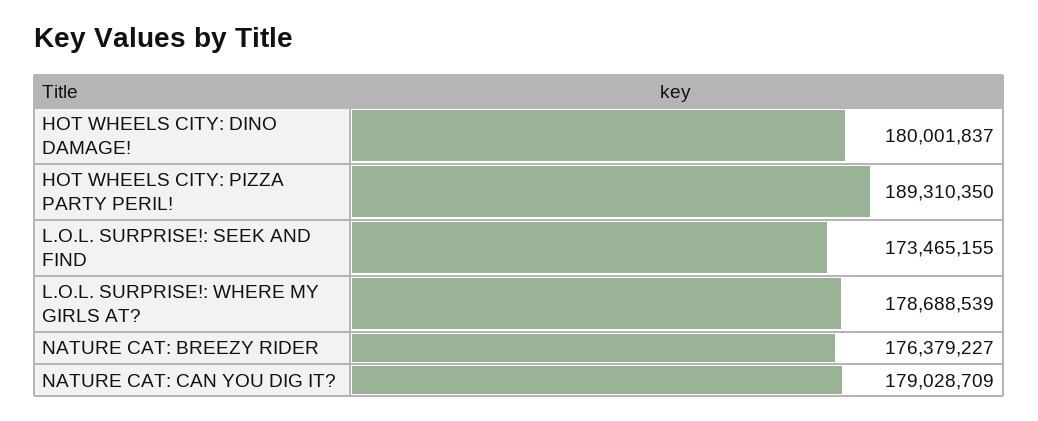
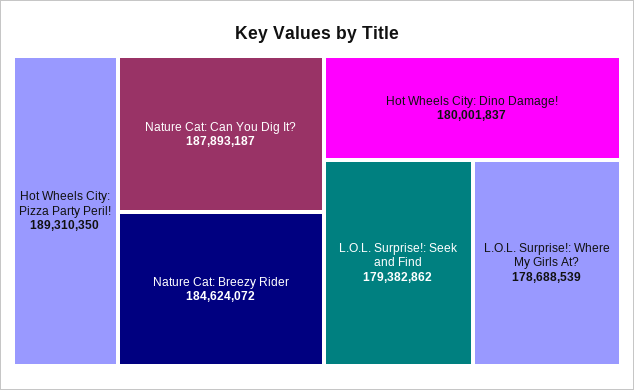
  {
    "HOT WHEELS CITY: DINO DAMAGE!": 180001837,
    "HOT WHEELS CITY: PIZZA PARTY PERIL!": 189310350,
-   "L.O.L. SURPRISE!: SEEK AND FIND": 173465155,
+   "L.O.L. SURPRISE!: SEEK AND FIND": 179382862,
    "L.O.L. SURPRISE!: WHERE MY GIRLS AT?": 178688539,
-   "NATURE CAT: BREEZY RIDER": 176379227,
+   "NATURE CAT: BREEZY RIDER": 184624072,
-   "NATURE CAT: CAN YOU DIG IT?": 179028709
+   "NATURE CAT: CAN YOU DIG IT?": 187893187
  }

